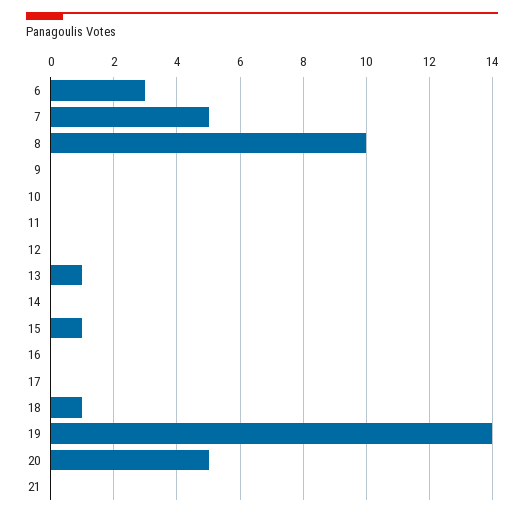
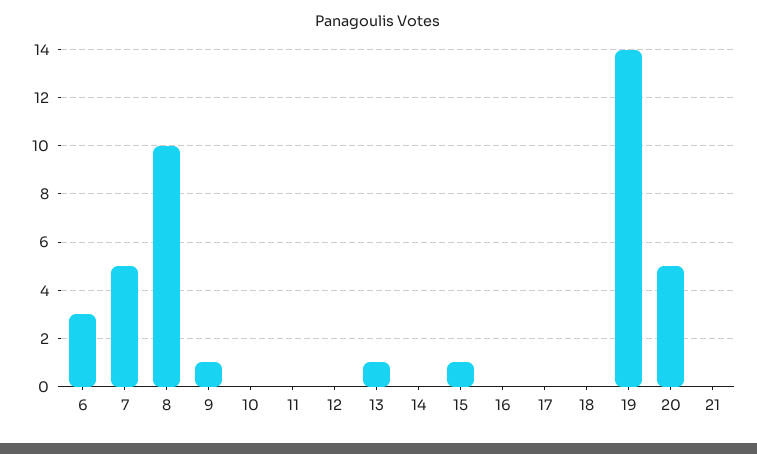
  {
    "6": 3,
    "7": 5,
    "8": 10,
-   "9": 0,
+   "9": 1,
    "10": 0,
    "11": 0,
    "12": 0,
    "13": 1,
    "14": 0,
    "15": 1,
    "16": 0,
    "17": 0,
-   "18": 1,
+   "18": 0,
    "19": 14,
    "20": 5,
    "21": 0
  }

